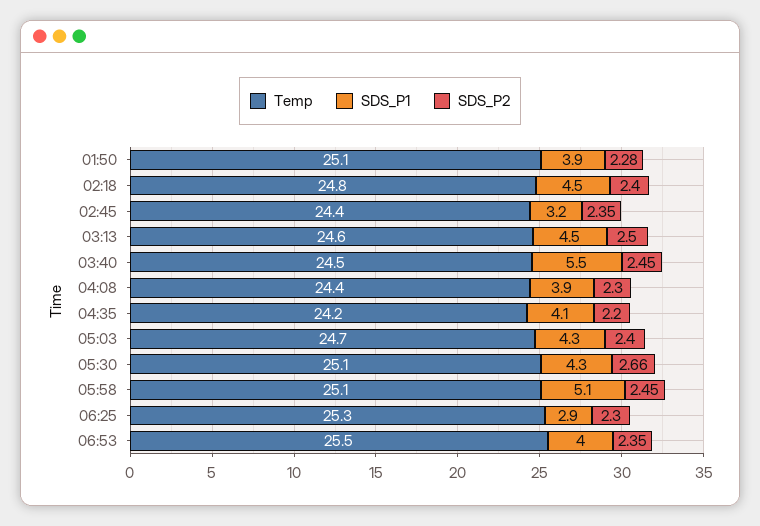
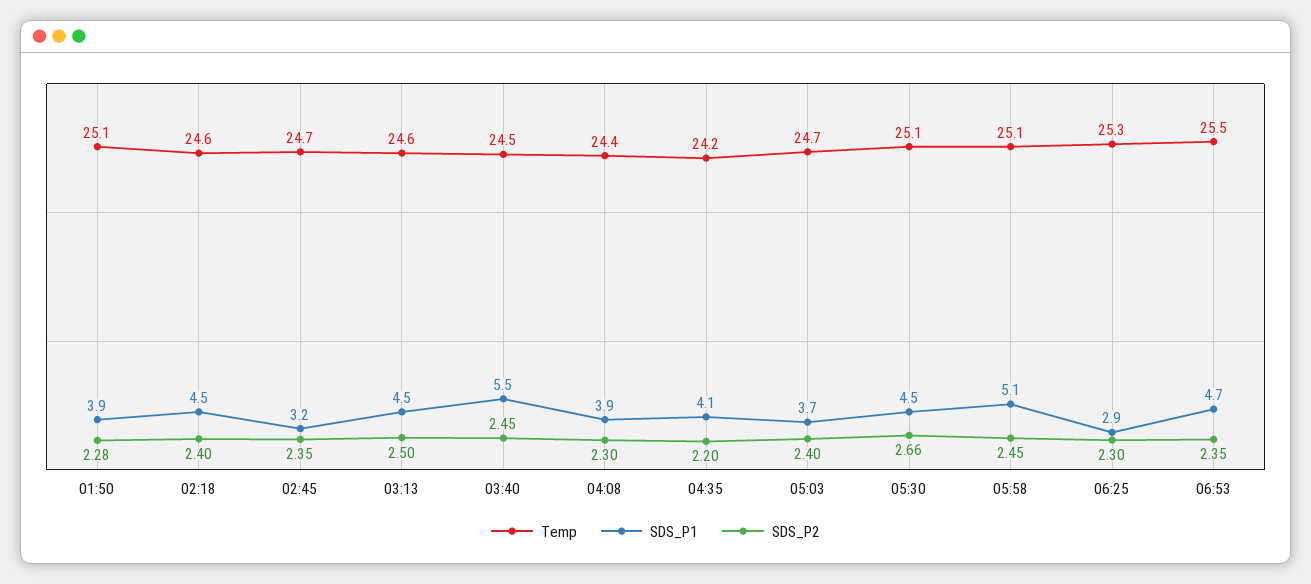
  {
    "Temp": {
      "01:50": 25.1,
-     "02:18": 24.8,
+     "02:18": 24.6,
-     "02:45": 24.4,
+     "02:45": 24.7,
      "03:13": 24.6,
      "03:40": 24.5,
      "04:08": 24.4,
      "04:35": 24.2,
      "05:03": 24.7,
      "05:30": 25.1,
      "05:58": 25.1,
      "06:25": 25.3,
      "06:53": 25.5
    },
    "SDS_P1": {
      "01:50": 3.9,
      "02:18": 4.5,
      "02:45": 3.2,
      "03:13": 4.5,
      "03:40": 5.5,
      "04:08": 3.9,
      "04:35": 4.1,
-     "05:03": 4.3,
+     "05:03": 3.7,
-     "05:30": 4.3,
+     "05:30": 4.5,
      "05:58": 5.1,
      "06:25": 2.9,
-     "06:53": 4
+     "06:53": 4.7
    },
    "SDS_P2": {
      "01:50": 2.28,
      "02:18": 2.4,
      "02:45": 2.35,
      "03:13": 2.5,
      "03:40": 2.45,
      "04:08": 2.3,
      "04:35": 2.2,
      "05:03": 2.4,
      "05:30": 2.66,
      "05:58": 2.45,
      "06:25": 2.3,
      "06:53": 2.35
    }
  }

